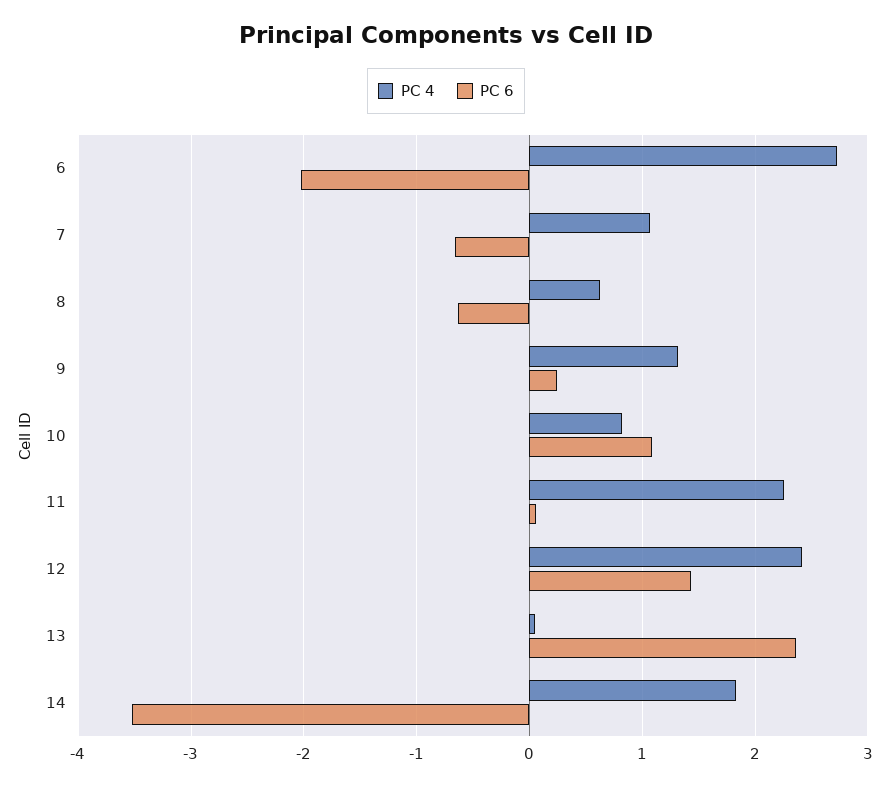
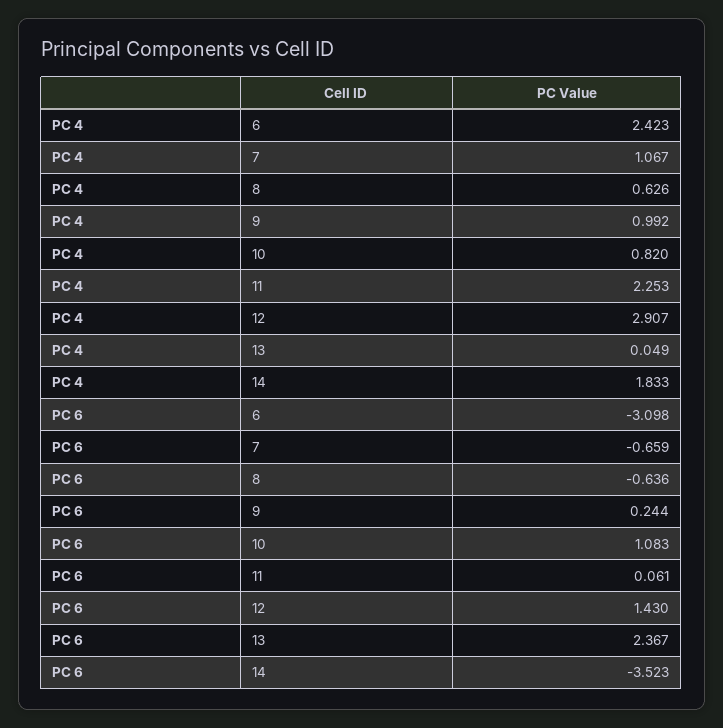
  {
    "PC 4": {
-     "6": 2.7,
+     "6": 2.423,
      "7": 1.067,
      "8": 0.626,
-     "9": 1.3,
+     "9": 0.992,
      "10": 0.82,
      "11": 2.253,
-     "12": 2.4,
+     "12": 2.907,
      "13": 0.049,
      "14": 1.833
    },
    "PC 6": {
-     "6": -2,
+     "6": -3.098,
      "7": -0.659,
      "8": -0.636,
      "9": 0.244,
      "10": 1.083,
      "11": 0.061,
      "12": 1.43,
      "13": 2.367,
      "14": -3.523
    }
  }

